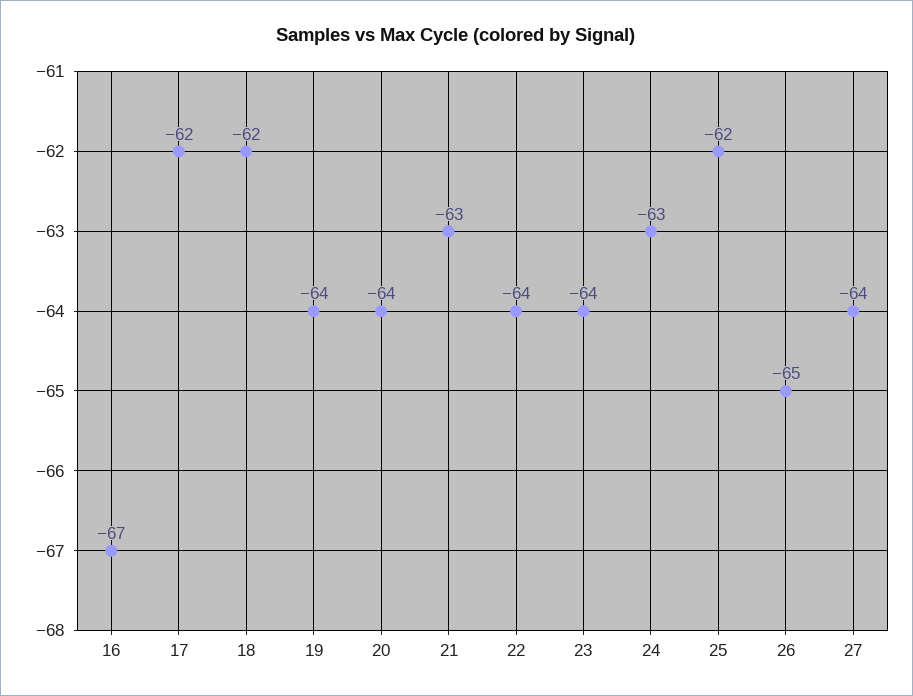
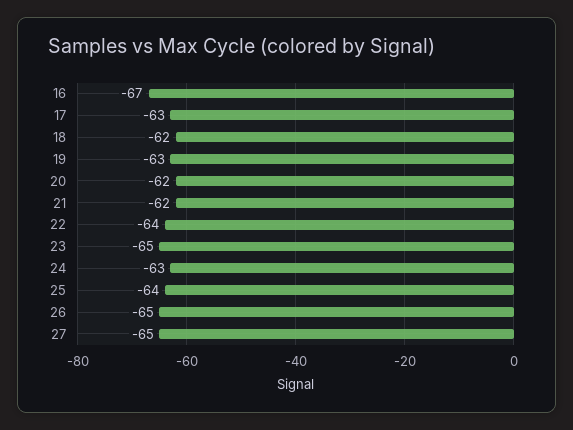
  {
    "16": -67,
-   "17": -62,
+   "17": -63,
    "18": -62,
-   "19": -64,
+   "19": -63,
-   "20": -64,
+   "20": -62,
-   "21": -63,
+   "21": -62,
    "22": -64,
-   "23": -64,
+   "23": -65,
    "24": -63,
-   "25": -62,
+   "25": -64,
    "26": -65,
-   "27": -64
+   "27": -65
  }

